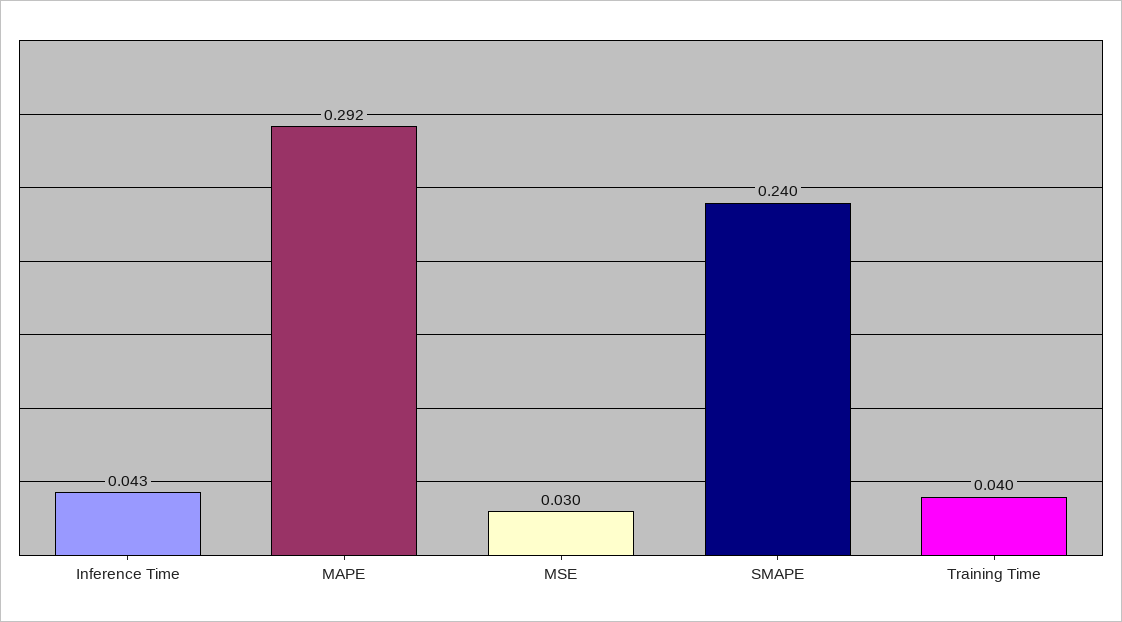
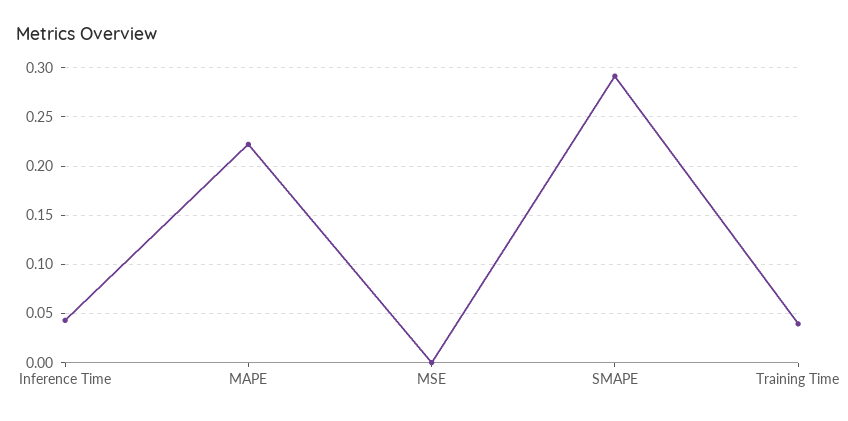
  {
    "Inference Time": 0.043,
-   "MAPE": 0.292,
+   "MAPE": 0.22,
-   "MSE": 0.03,
+   "MSE": 0,
-   "SMAPE": 0.24,
+   "SMAPE": 0.29,
    "Training Time": 0.04
  }

